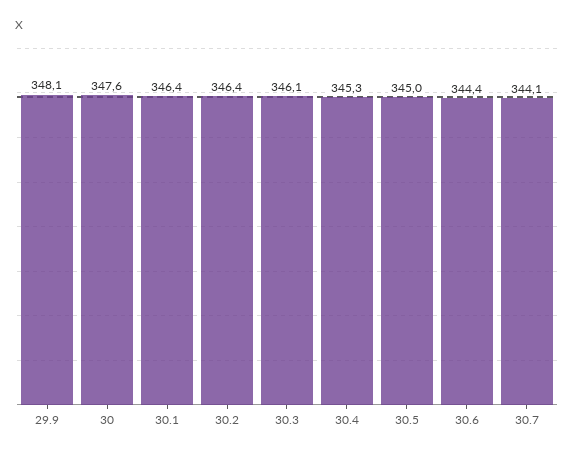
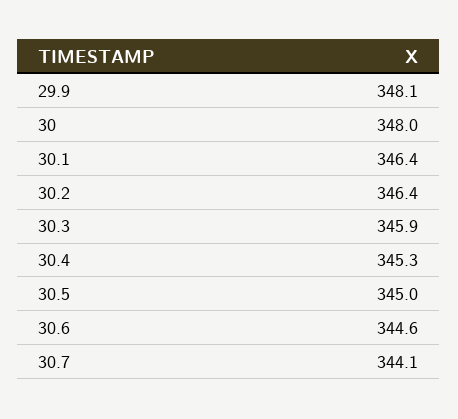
  {
    "29.9": 348.1,
-   "30": 347.6,
+   "30": 348,
    "30.1": 346.4,
    "30.2": 346.4,
-   "30.3": 346.1,
+   "30.3": 345.9,
    "30.4": 345.3,
    "30.5": 345,
-   "30.6": 344.4,
+   "30.6": 344.6,
    "30.7": 344.1
  }

